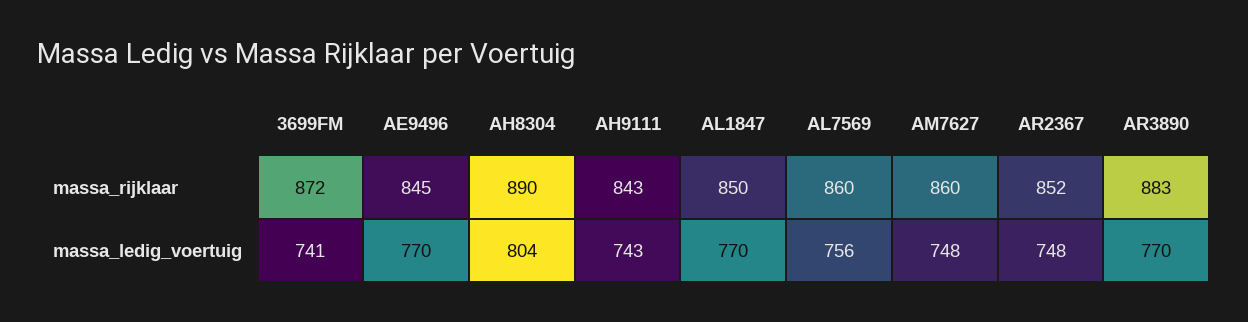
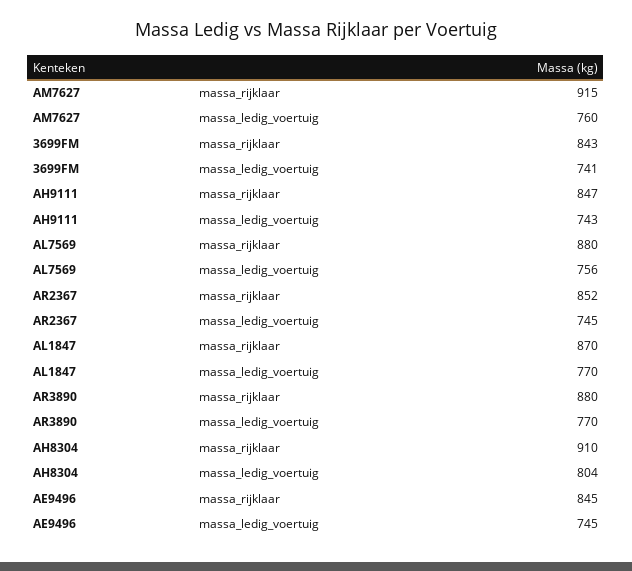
  {
    "3699FM": {
-     "massa_rijklaar": 872,
+     "massa_rijklaar": 843,
      "massa_ledig_voertuig": 741
    },
    "AE9496": {
      "massa_rijklaar": 845,
-     "massa_ledig_voertuig": 770
+     "massa_ledig_voertuig": 745
    },
    "AH8304": {
-     "massa_rijklaar": 890,
+     "massa_rijklaar": 910,
      "massa_ledig_voertuig": 804
    },
    "AH9111": {
-     "massa_rijklaar": 843,
+     "massa_rijklaar": 847,
      "massa_ledig_voertuig": 743
    },
    "AL1847": {
-     "massa_rijklaar": 850,
+     "massa_rijklaar": 870,
      "massa_ledig_voertuig": 770
    },
    "AL7569": {
-     "massa_rijklaar": 860,
+     "massa_rijklaar": 880,
      "massa_ledig_voertuig": 756
    },
    "AM7627": {
-     "massa_rijklaar": 860,
+     "massa_rijklaar": 915,
-     "massa_ledig_voertuig": 748
+     "massa_ledig_voertuig": 760
    },
    "AR2367": {
      "massa_rijklaar": 852,
-     "massa_ledig_voertuig": 748
+     "massa_ledig_voertuig": 745
    },
    "AR3890": {
-     "massa_rijklaar": 883,
+     "massa_rijklaar": 880,
      "massa_ledig_voertuig": 770
    }
  }

